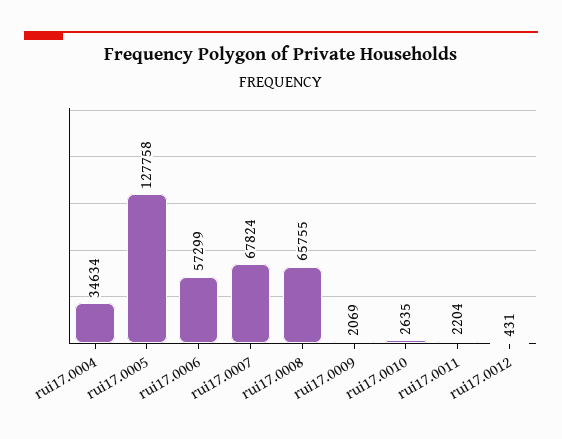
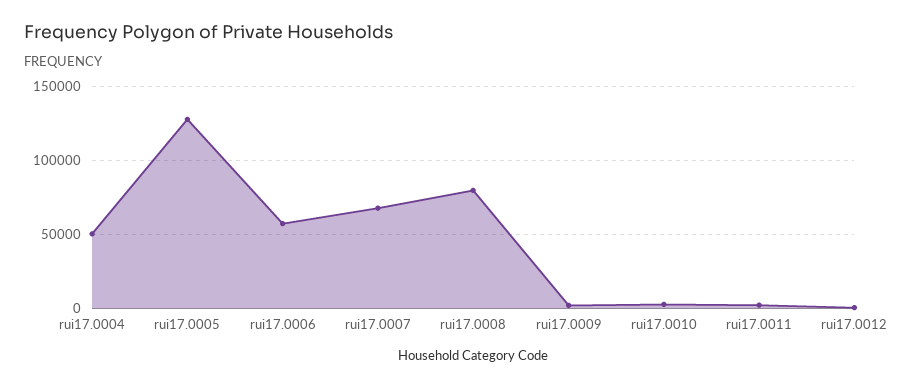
  {
-   "rui17.0004": 34634,
+   "rui17.0004": 50000,
    "rui17.0005": 127758,
    "rui17.0006": 57299,
    "rui17.0007": 67824,
-   "rui17.0008": 65755,
+   "rui17.0008": 80000,
    "rui17.0009": 2069,
    "rui17.0010": 2635,
    "rui17.0011": 2204,
    "rui17.0012": 431
  }

